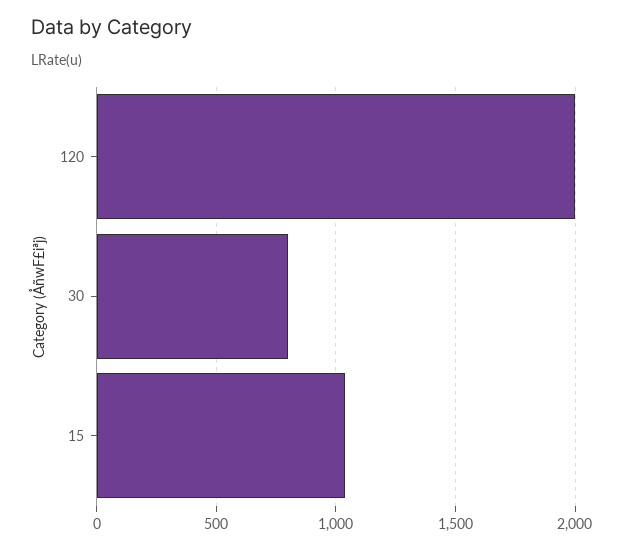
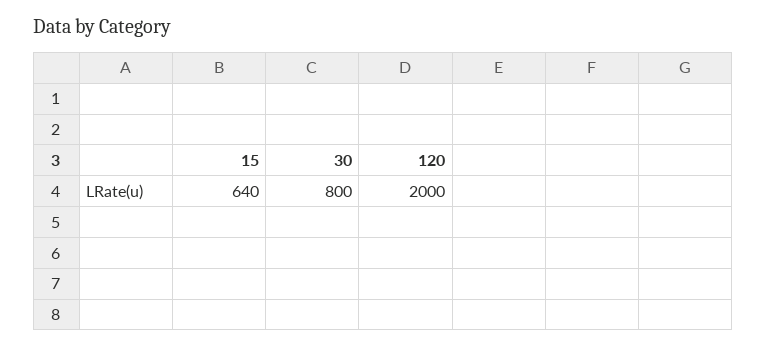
  {
    "120": 2000,
    "30": 800,
-   "15": 1050
+   "15": 640
  }

